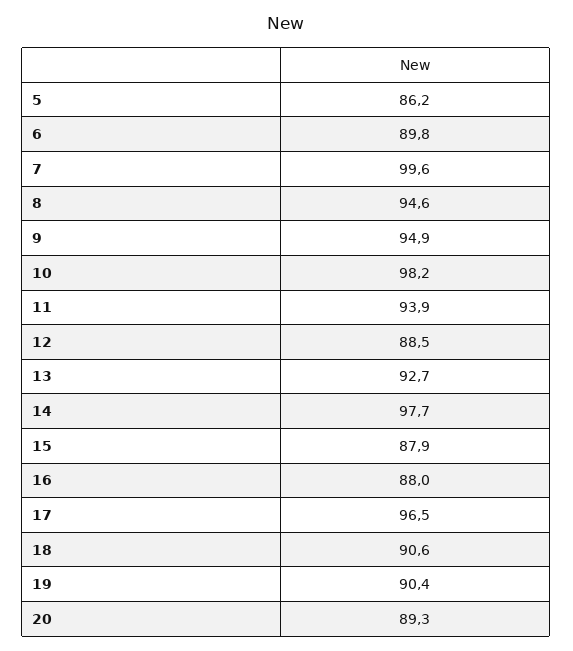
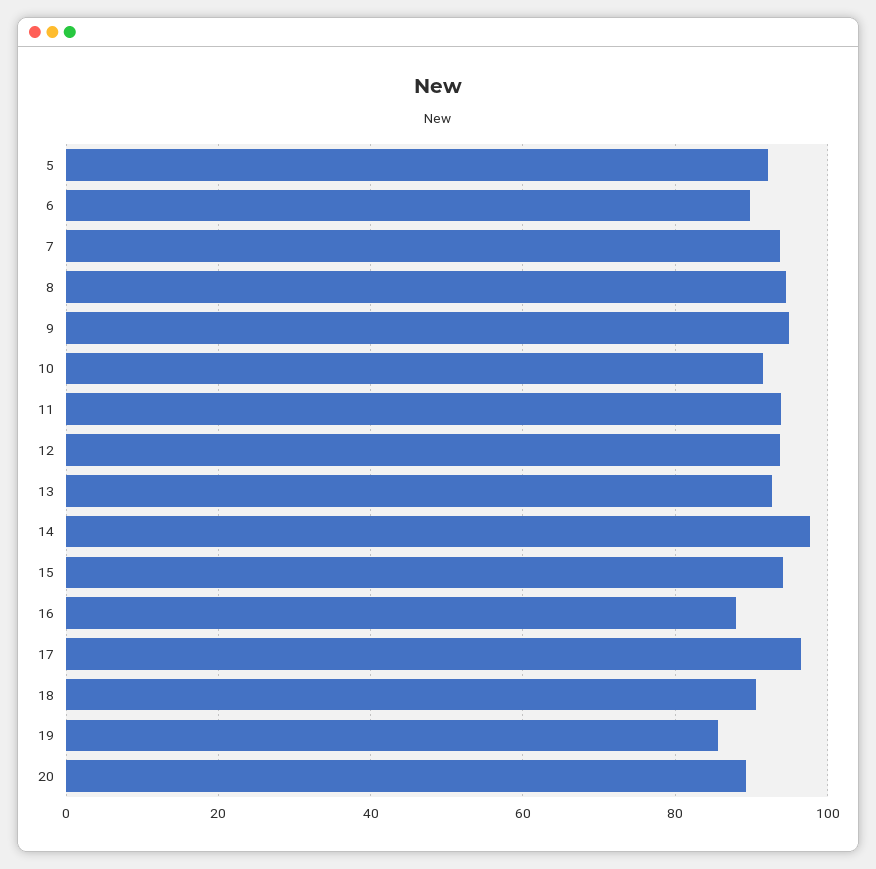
  {
-   "5": 86.2,
+   "5": 92,
    "6": 89.8,
-   "7": 99.6,
+   "7": 94,
    "8": 94.6,
    "9": 94.9,
-   "10": 98.2,
+   "10": 92,
    "11": 93.9,
-   "12": 88.5,
+   "12": 94,
    "13": 92.7,
    "14": 97.7,
-   "15": 87.9,
+   "15": 94,
    "16": 88,
    "17": 96.5,
    "18": 90.6,
-   "19": 90.4,
+   "19": 86,
    "20": 89.3
  }

